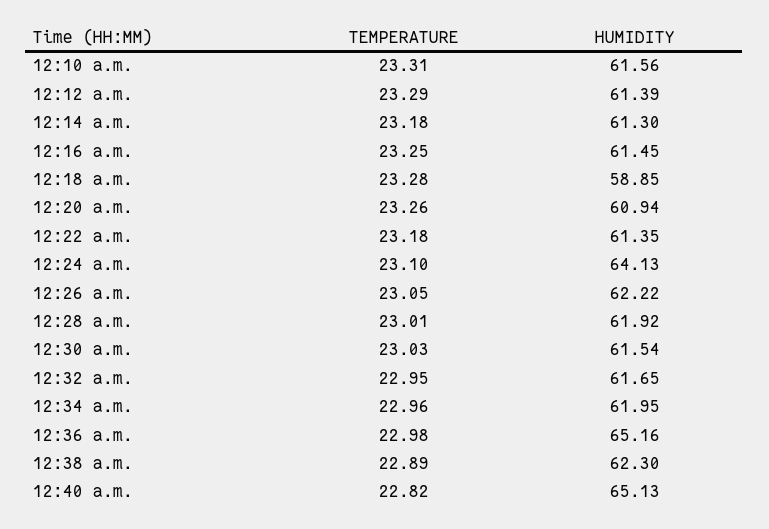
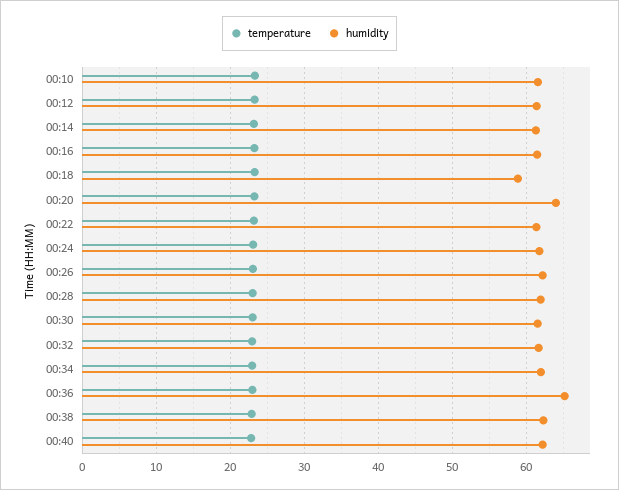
  {
    "TEMPERATURE": {
      "12:10 a.m.": 23.31,
      "12:12 a.m.": 23.29,
      "12:14 a.m.": 23.18,
      "12:16 a.m.": 23.25,
      "12:18 a.m.": 23.28,
      "12:20 a.m.": 23.26,
      "12:22 a.m.": 23.18,
      "12:24 a.m.": 23.1,
      "12:26 a.m.": 23.05,
      "12:28 a.m.": 23.01,
      "12:30 a.m.": 23.03,
      "12:32 a.m.": 22.95,
      "12:34 a.m.": 22.96,
      "12:36 a.m.": 22.98,
      "12:38 a.m.": 22.89,
      "12:40 a.m.": 22.82
    },
    "HUMIDITY": {
      "12:10 a.m.": 61.56,
      "12:12 a.m.": 61.39,
      "12:14 a.m.": 61.3,
      "12:16 a.m.": 61.45,
      "12:18 a.m.": 58.85,
-     "12:20 a.m.": 60.94,
+     "12:20 a.m.": 64,
      "12:22 a.m.": 61.35,
-     "12:24 a.m.": 64.13,
+     "12:24 a.m.": 62,
      "12:26 a.m.": 62.22,
      "12:28 a.m.": 61.92,
      "12:30 a.m.": 61.54,
      "12:32 a.m.": 61.65,
      "12:34 a.m.": 61.95,
      "12:36 a.m.": 65.16,
      "12:38 a.m.": 62.3,
-     "12:40 a.m.": 65.13
+     "12:40 a.m.": 62
    }
  }

